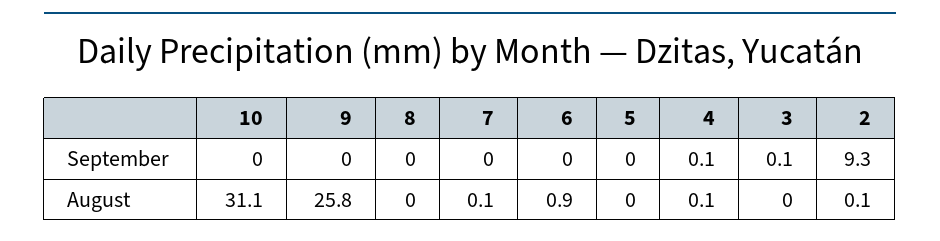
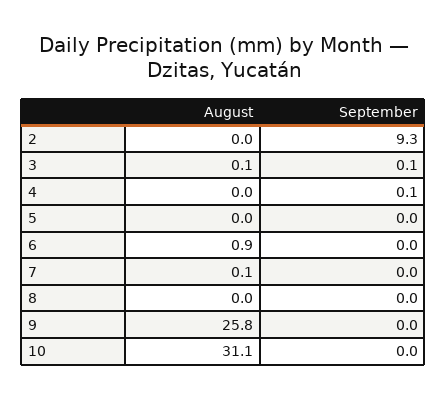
  {
    "10": {
      "September": 0,
      "August": 31.1
    },
    "9": {
      "September": 0,
      "August": 25.8
    },
    "8": {
      "September": 0,
      "August": 0
    },
    "7": {
      "September": 0,
      "August": 0.1
    },
    "6": {
      "September": 0,
      "August": 0.9
    },
    "5": {
      "September": 0,
      "August": 0
    },
    "4": {
      "September": 0.1,
-     "August": 0.1
+     "August": 0
    },
    "3": {
      "September": 0.1,
-     "August": 0
+     "August": 0.1
    },
    "2": {
      "September": 9.3,
-     "August": 0.1
+     "August": 0
    }
  }

